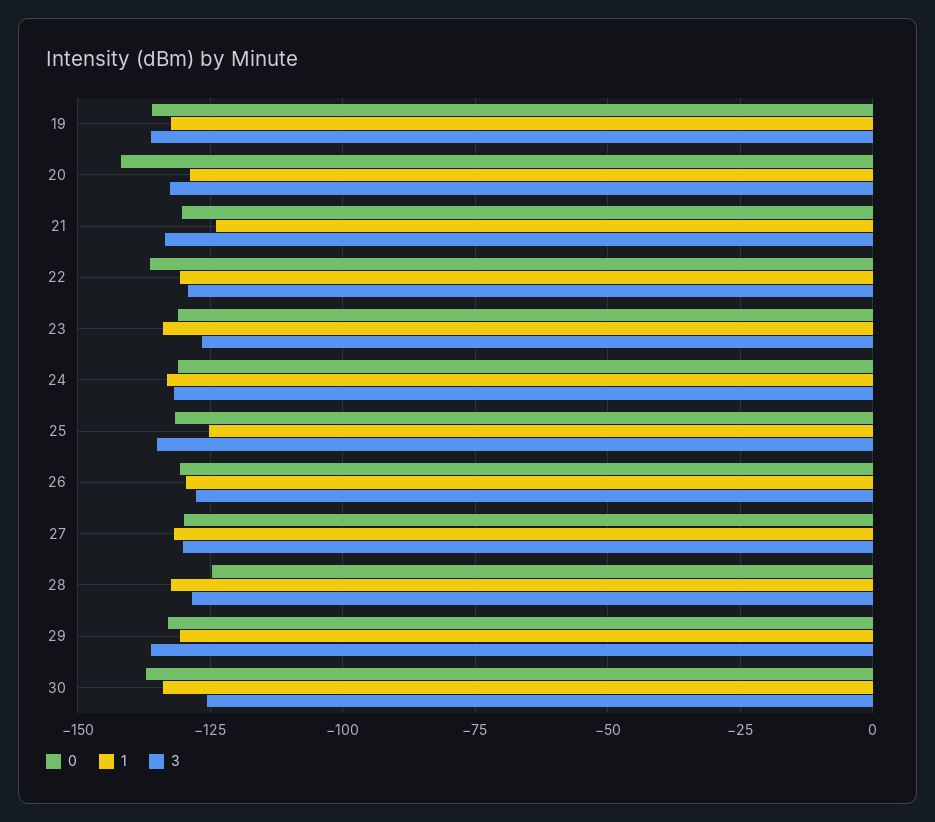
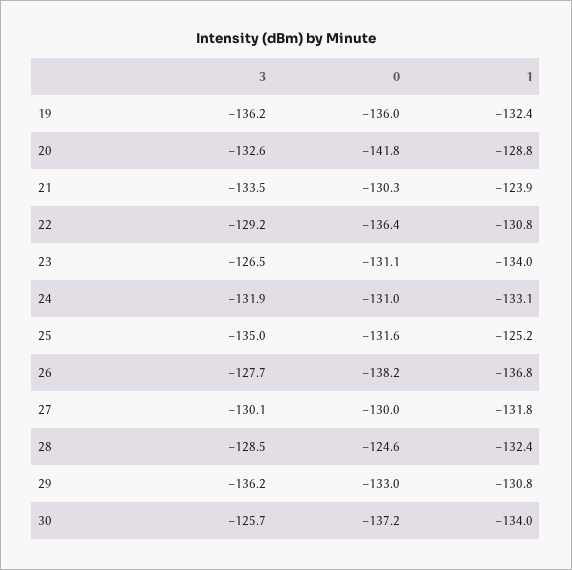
  {
    "0": {
      "19": -136,
      "20": -141.8,
      "21": -130.3,
      "22": -136.4,
      "23": -131.1,
      "24": -131,
      "25": -131.6,
-     "26": -130,
+     "26": -138.2,
      "27": -130,
      "28": -124.6,
      "29": -133,
      "30": -137.2
    },
    "1": {
      "19": -132.4,
      "20": -128.8,
      "21": -123.9,
      "22": -130.8,
      "23": -134,
      "24": -133.1,
      "25": -125.2,
-     "26": -130,
+     "26": -136.8,
      "27": -131.8,
      "28": -132.4,
      "29": -130.8,
      "30": -134
    },
    "3": {
      "19": -136.2,
      "20": -132.6,
      "21": -133.5,
      "22": -129.2,
      "23": -126.5,
      "24": -131.9,
      "25": -135,
      "26": -127.7,
      "27": -130.1,
      "28": -128.5,
      "29": -136.2,
      "30": -125.7
    }
  }

